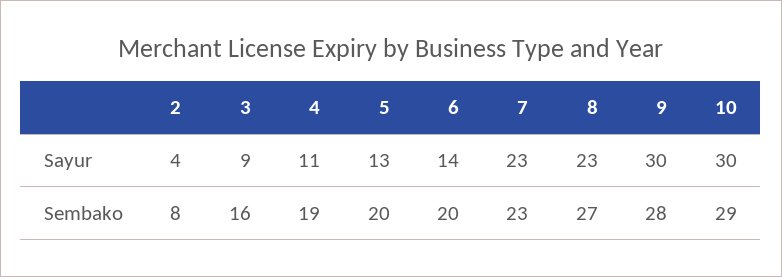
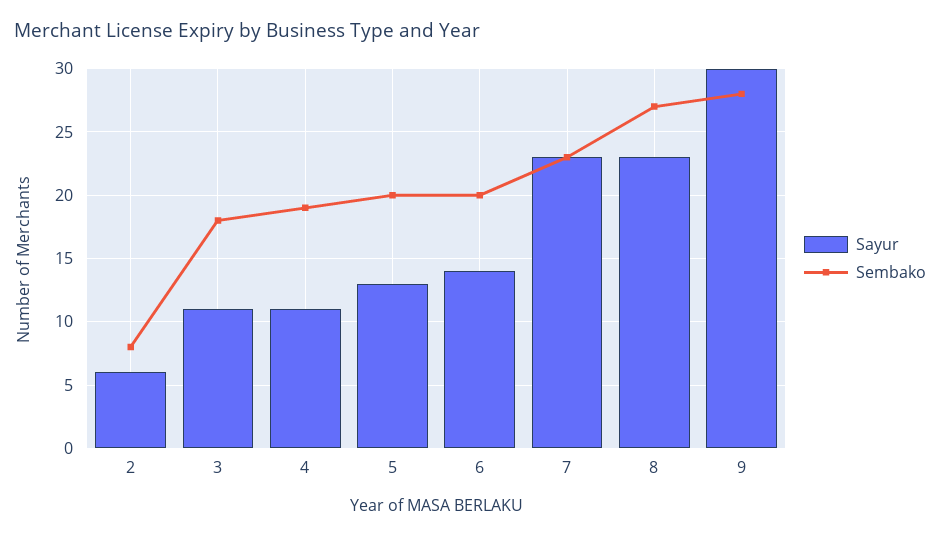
  {
    "Sayur": {
-     "2": 4,
+     "2": 6,
-     "3": 9,
+     "3": 11,
      "4": 11,
      "5": 13,
      "6": 14,
      "7": 23,
      "8": 23,
-     "9": 30,
+     "9": 30
-     "10": 30
    },
    "Sembako": {
      "2": 8,
-     "3": 16,
+     "3": 18,
      "4": 19,
      "5": 20,
      "6": 20,
      "7": 23,
      "8": 27,
-     "9": 28,
+     "9": 28
-     "10": 29
    }
  }

